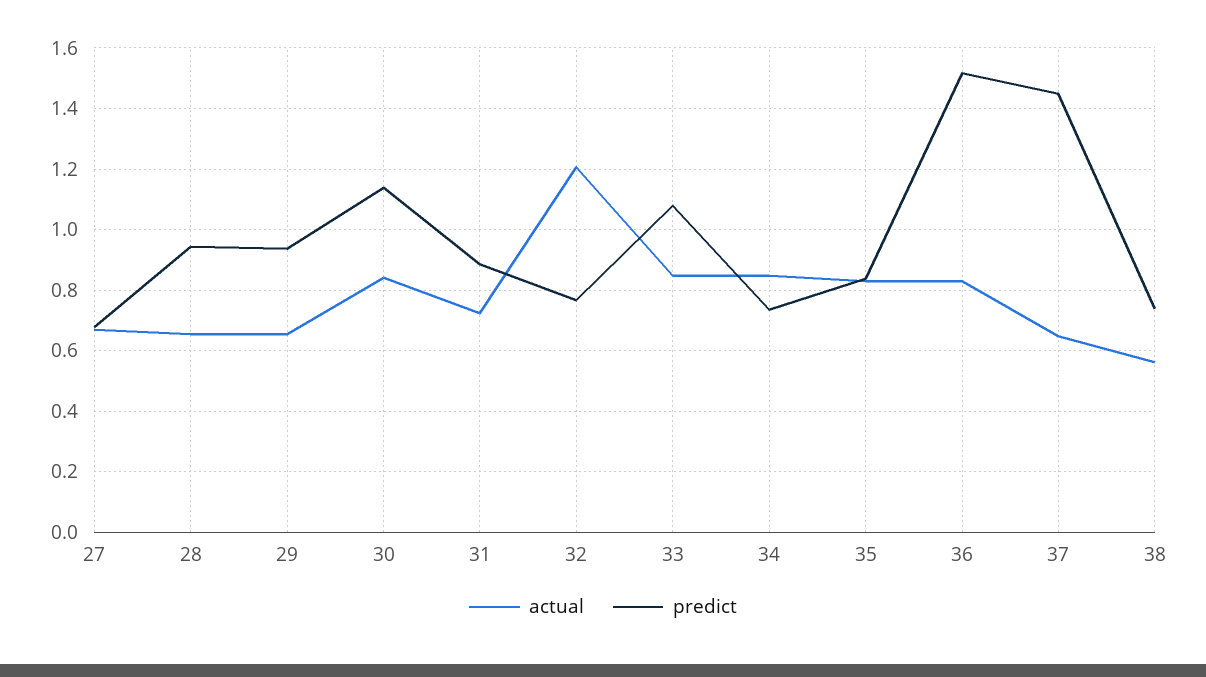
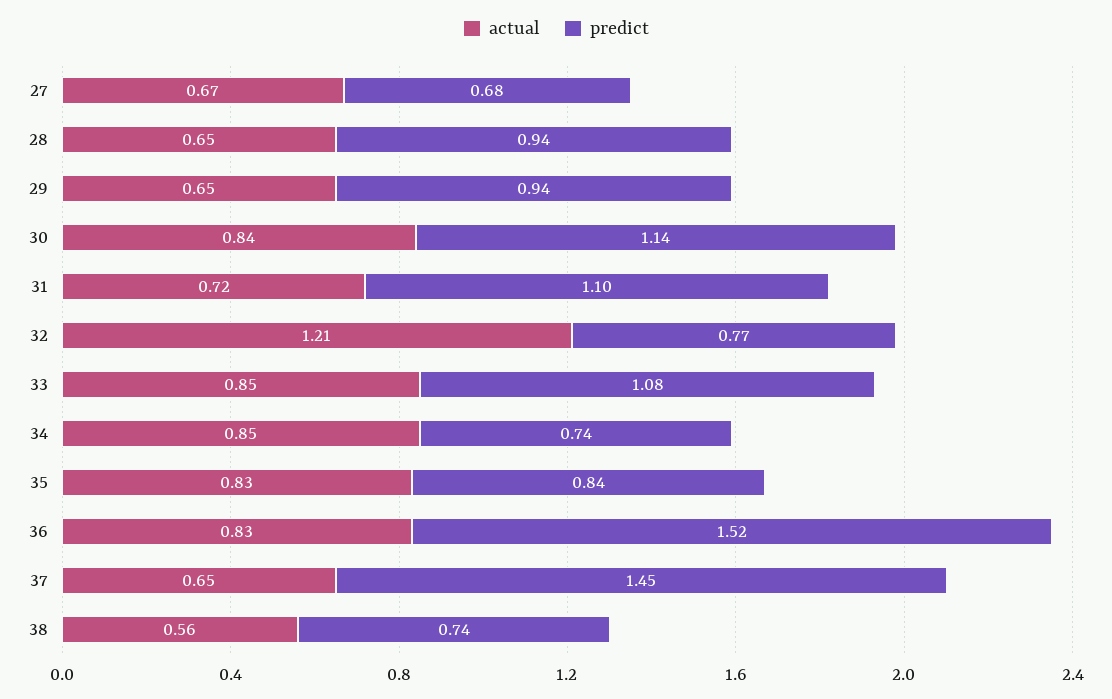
  {
    "actual": {
      "27": 0.67,
      "28": 0.65,
      "29": 0.65,
      "30": 0.84,
      "31": 0.72,
      "32": 1.21,
      "33": 0.85,
      "34": 0.85,
      "35": 0.83,
      "36": 0.83,
      "37": 0.65,
      "38": 0.56
    },
    "predict": {
      "27": 0.68,
      "28": 0.94,
      "29": 0.94,
      "30": 1.14,
-     "31": 0.88,
+     "31": 1.1,
      "32": 0.77,
      "33": 1.08,
      "34": 0.74,
      "35": 0.84,
      "36": 1.52,
      "37": 1.45,
      "38": 0.74
    }
  }

